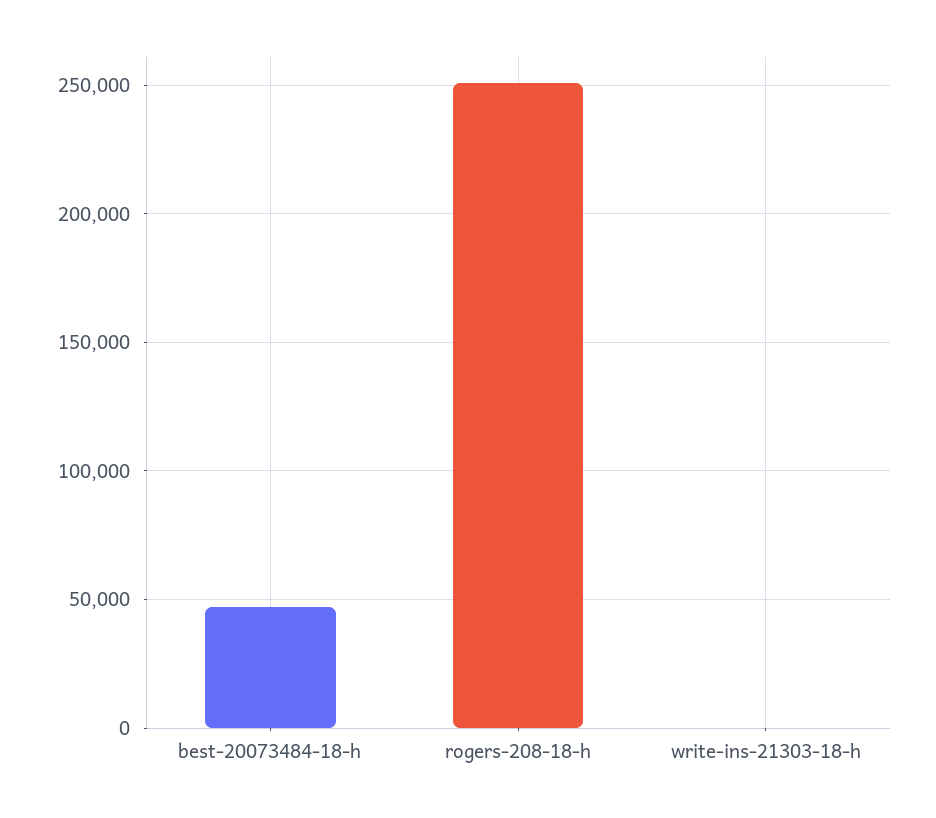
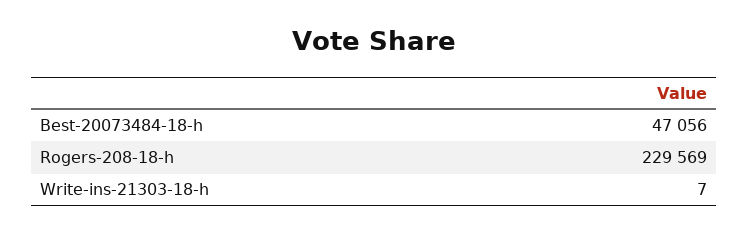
  {
    "best-20073484-18-h": 47056,
-   "rogers-208-18-h": 250000,
+   "rogers-208-18-h": 229569,
    "write-ins-21303-18-h": 7
  }

